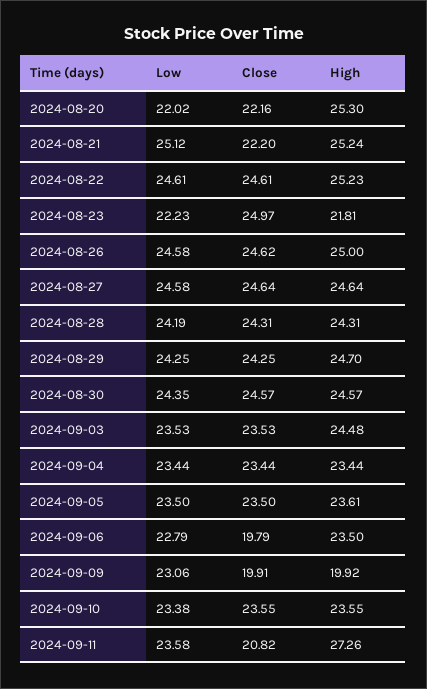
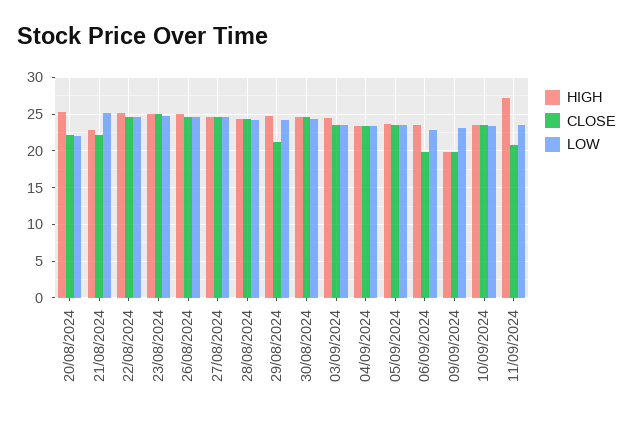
  {
    "Low": {
      "2024-08-20": 22.02,
      "2024-08-21": 25.12,
      "2024-08-22": 24.61,
-     "2024-08-23": 22.23,
+     "2024-08-23": 25,
      "2024-08-26": 24.58,
      "2024-08-27": 24.58,
      "2024-08-28": 24.19,
      "2024-08-29": 24.25,
      "2024-08-30": 24.35,
      "2024-09-03": 23.53,
      "2024-09-04": 23.44,
      "2024-09-05": 23.5,
      "2024-09-06": 22.79,
      "2024-09-09": 23.06,
      "2024-09-10": 23.38,
      "2024-09-11": 23.58
    },
    "Close": {
      "2024-08-20": 22.16,
      "2024-08-21": 22.2,
      "2024-08-22": 24.61,
      "2024-08-23": 24.97,
      "2024-08-26": 24.62,
      "2024-08-27": 24.64,
      "2024-08-28": 24.31,
-     "2024-08-29": 24.25,
+     "2024-08-29": 21,
      "2024-08-30": 24.57,
      "2024-09-03": 23.53,
      "2024-09-04": 23.44,
      "2024-09-05": 23.5,
      "2024-09-06": 19.79,
      "2024-09-09": 19.91,
      "2024-09-10": 23.55,
      "2024-09-11": 20.82
    },
    "High": {
      "2024-08-20": 25.3,
-     "2024-08-21": 25.24,
+     "2024-08-21": 23,
      "2024-08-22": 25.23,
-     "2024-08-23": 21.81,
+     "2024-08-23": 25,
      "2024-08-26": 25,
      "2024-08-27": 24.64,
      "2024-08-28": 24.31,
      "2024-08-29": 24.7,
      "2024-08-30": 24.57,
      "2024-09-03": 24.48,
      "2024-09-04": 23.44,
      "2024-09-05": 23.61,
      "2024-09-06": 23.5,
      "2024-09-09": 19.92,
      "2024-09-10": 23.55,
      "2024-09-11": 27.26
    }
  }

